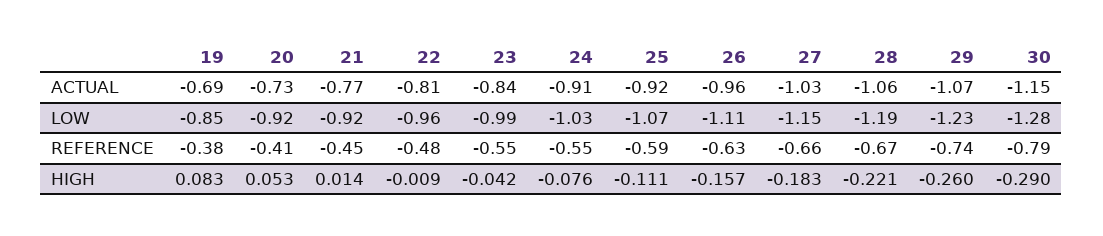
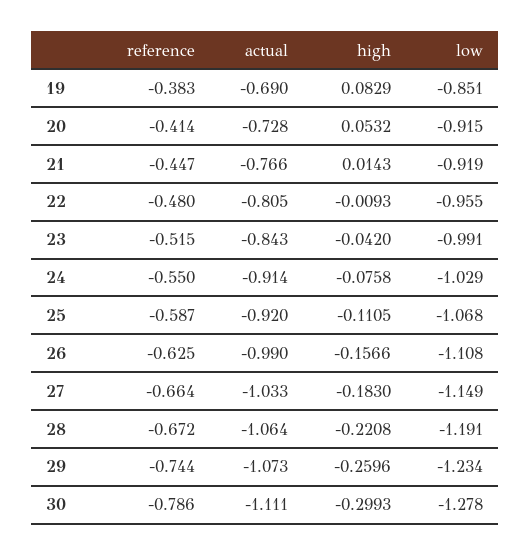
  {
    "19": {
      "ACTUAL": -0.69,
      "LOW": -0.851,
      "REFERENCE": -0.383,
      "HIGH": 0.0829
    },
    "20": {
      "ACTUAL": -0.728,
      "LOW": -0.915,
      "REFERENCE": -0.414,
      "HIGH": 0.0532
    },
    "21": {
      "ACTUAL": -0.766,
      "LOW": -0.919,
      "REFERENCE": -0.447,
      "HIGH": 0.0143
    },
    "22": {
      "ACTUAL": -0.805,
      "LOW": -0.955,
      "REFERENCE": -0.48,
      "HIGH": -0.0093
    },
    "23": {
      "ACTUAL": -0.843,
      "LOW": -0.991,
-     "REFERENCE": -0.55,
+     "REFERENCE": -0.515,
      "HIGH": -0.042
    },
    "24": {
      "ACTUAL": -0.914,
      "LOW": -1.029,
      "REFERENCE": -0.55,
      "HIGH": -0.0758
    },
    "25": {
      "ACTUAL": -0.92,
      "LOW": -1.068,
      "REFERENCE": -0.587,
      "HIGH": -0.1105
    },
    "26": {
-     "ACTUAL": -0.96,
+     "ACTUAL": -0.99,
      "LOW": -1.108,
      "REFERENCE": -0.625,
      "HIGH": -0.1566
    },
    "27": {
      "ACTUAL": -1.033,
      "LOW": -1.149,
      "REFERENCE": -0.664,
      "HIGH": -0.183
    },
    "28": {
      "ACTUAL": -1.064,
      "LOW": -1.191,
      "REFERENCE": -0.672,
      "HIGH": -0.2208
    },
    "29": {
      "ACTUAL": -1.073,
      "LOW": -1.234,
      "REFERENCE": -0.744,
      "HIGH": -0.2596
    },
    "30": {
-     "ACTUAL": -1.15,
+     "ACTUAL": -1.111,
      "LOW": -1.278,
      "REFERENCE": -0.786,
-     "HIGH": -0.29
+     "HIGH": -0.2993
    }
  }

